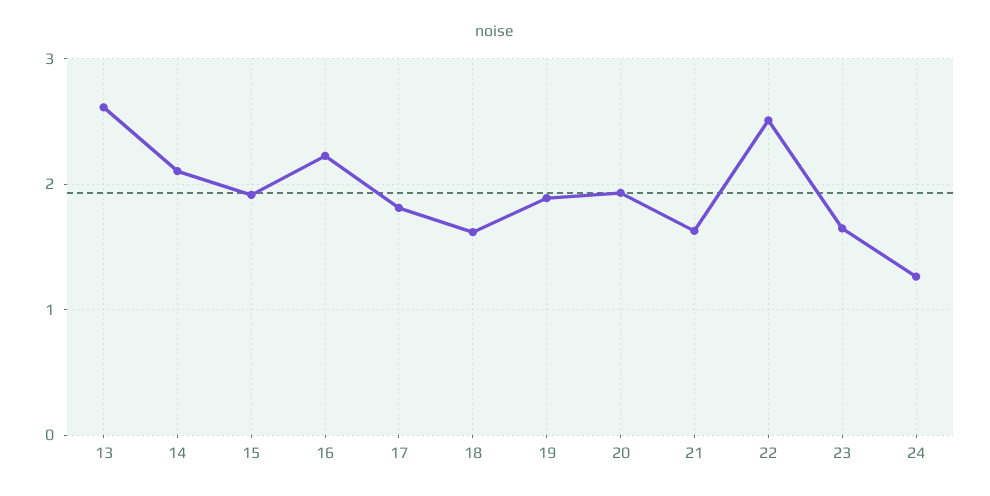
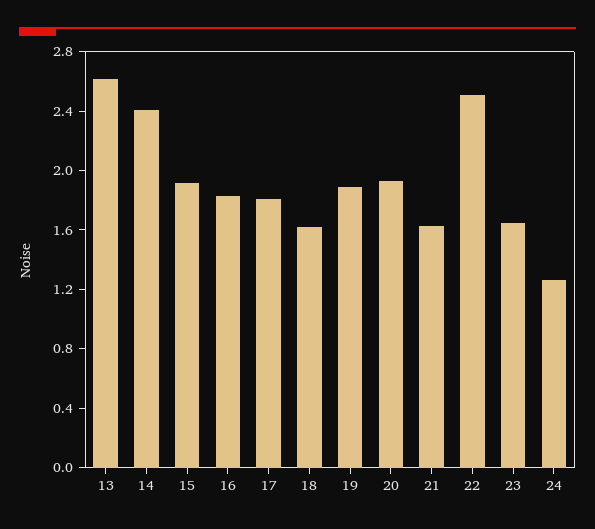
  {
    "13": 2.6,
-   "14": 2.1,
+   "14": 2.4,
    "15": 1.9,
-   "16": 2.2,
+   "16": 1.8,
    "17": 1.8,
    "18": 1.6,
    "19": 1.9,
    "20": 1.9,
    "21": 1.6,
    "22": 2.5,
    "23": 1.6,
    "24": 1.3
  }

